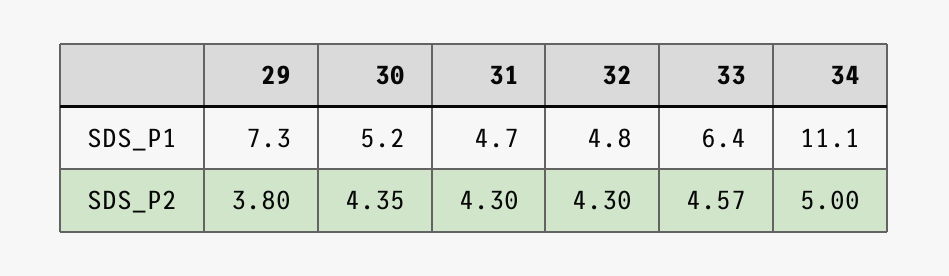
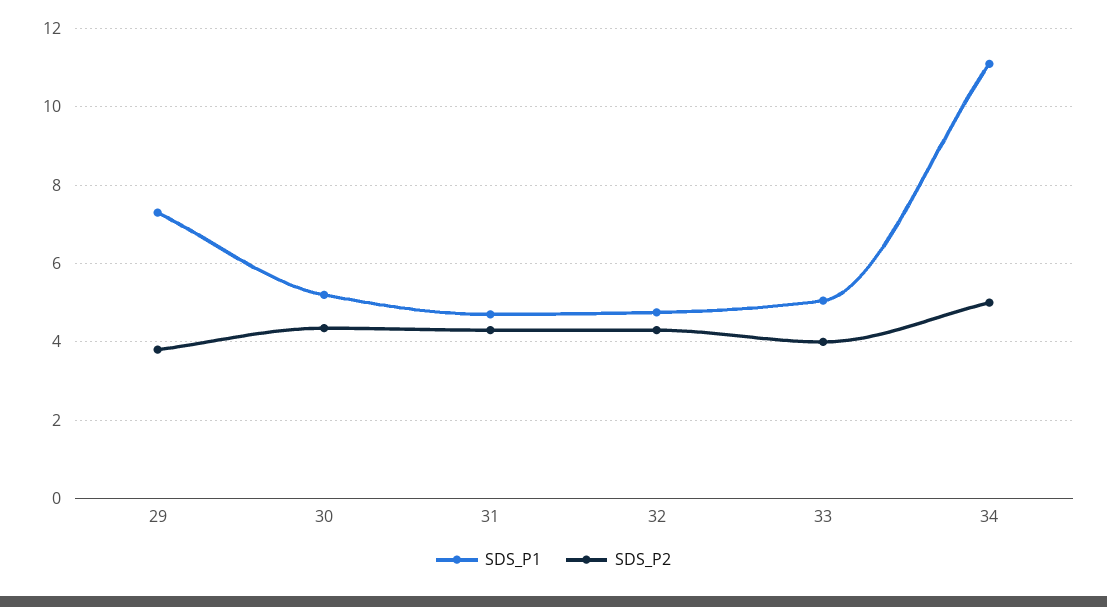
  {
    "SDS_P1": {
      "29": 7.3,
      "30": 5.2,
      "31": 4.7,
      "32": 4.8,
-     "33": 6.4,
+     "33": 5,
      "34": 11.1
    },
    "SDS_P2": {
      "29": 3.8,
      "30": 4.35,
      "31": 4.3,
      "32": 4.3,
-     "33": 4.57,
+     "33": 4,
      "34": 5
    }
  }

